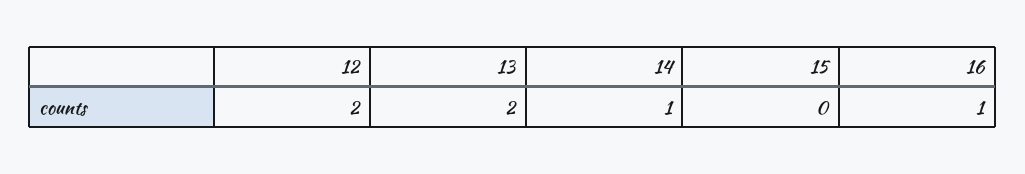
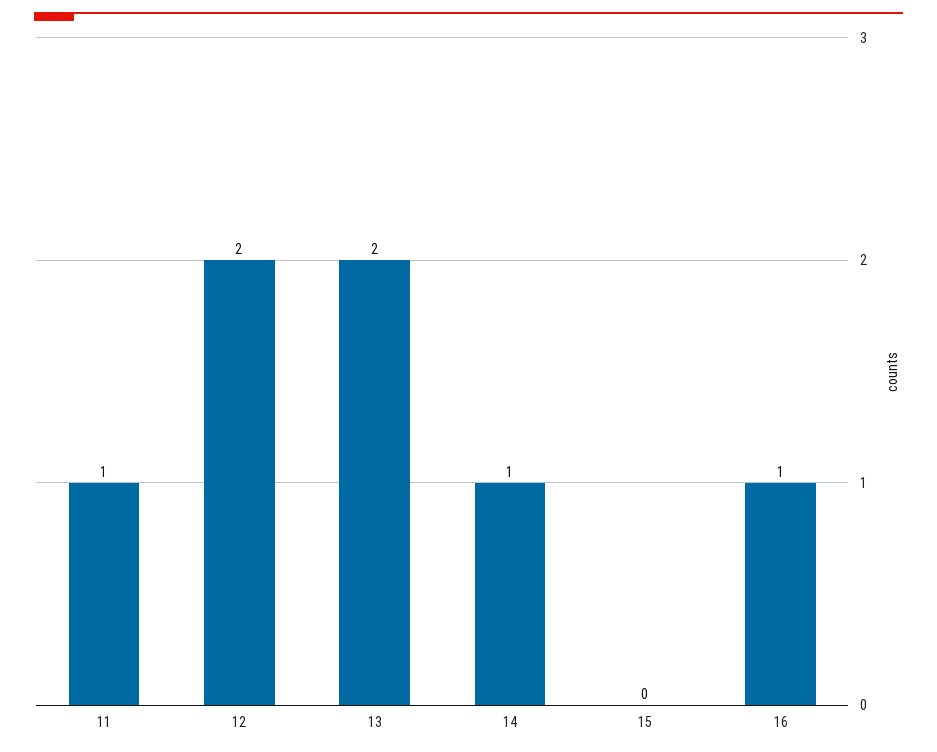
  {
    "12": 2,
    "13": 2,
    "14": 1,
    "15": 0,
-   "16": 1
+   "16": 1,
+   "11": 1
  }

